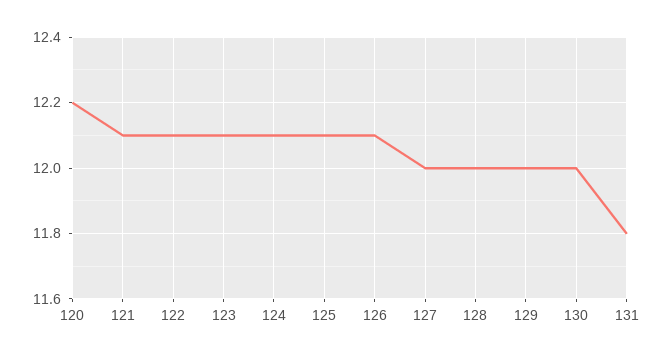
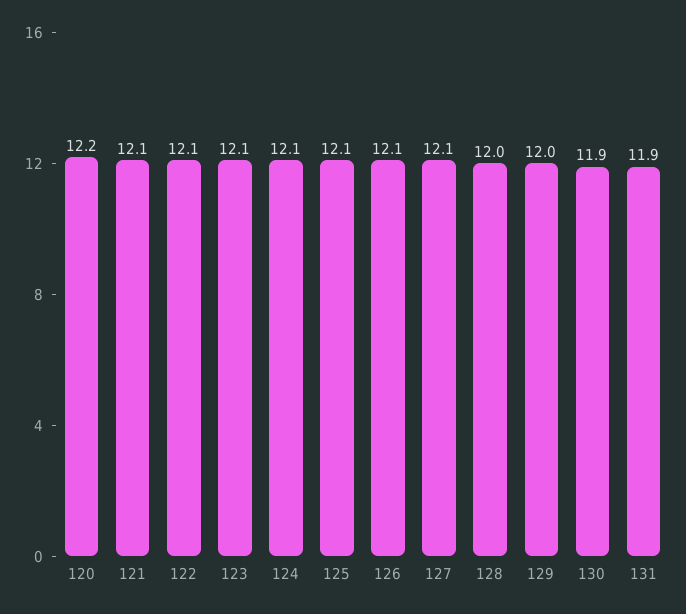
  {
    "120": 12.2,
    "121": 12.1,
    "122": 12.1,
    "123": 12.1,
    "124": 12.1,
    "125": 12.1,
    "126": 12.1,
-   "127": 12,
+   "127": 12.1,
    "128": 12,
    "129": 12,
-   "130": 12,
+   "130": 11.9,
-   "131": 11.8
+   "131": 11.9
  }

